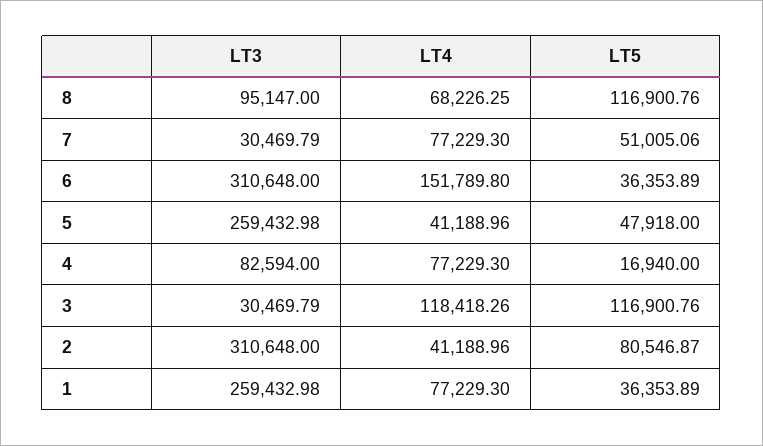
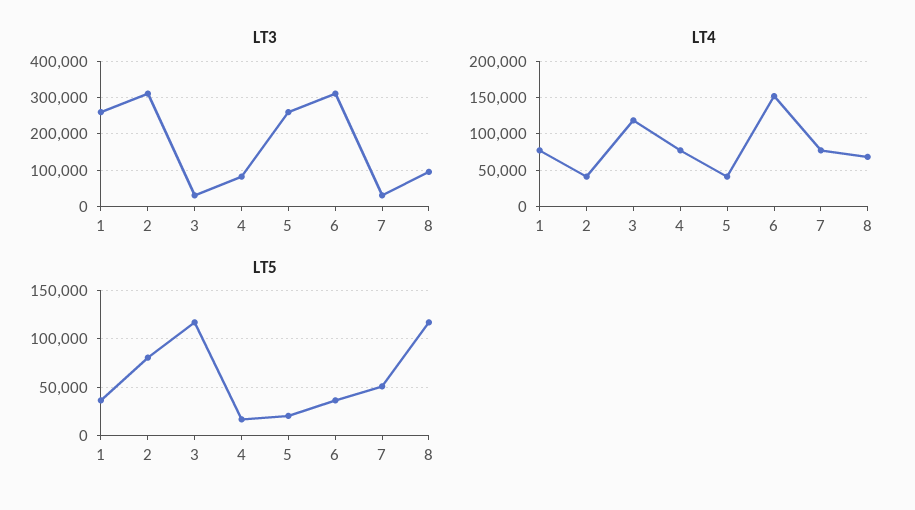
  {
    "LT3": {
      "8": 95147,
      "7": 30469.79,
      "6": 310648,
      "5": 259432.98,
      "4": 82594,
      "3": 30469.79,
      "2": 310648,
      "1": 259432.98
    },
    "LT4": {
      "8": 68226.25,
      "7": 77229.3,
      "6": 151789.8,
      "5": 41188.96,
      "4": 77229.3,
      "3": 118418.26,
      "2": 41188.96,
      "1": 77229.3
    },
    "LT5": {
      "8": 116900.76,
      "7": 51005.06,
      "6": 36353.89,
-     "5": 47918,
+     "5": 20000,
      "4": 16940,
      "3": 116900.76,
      "2": 80546.87,
      "1": 36353.89
    }
  }

